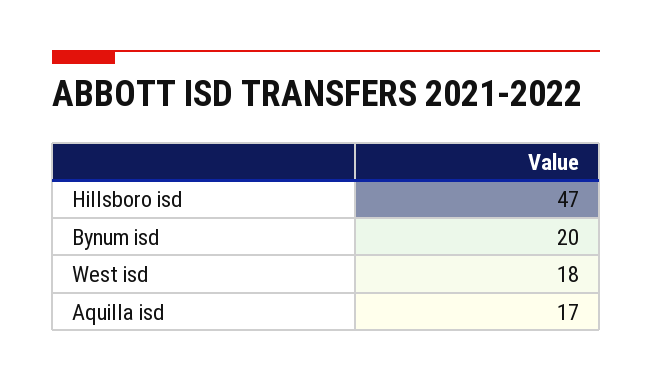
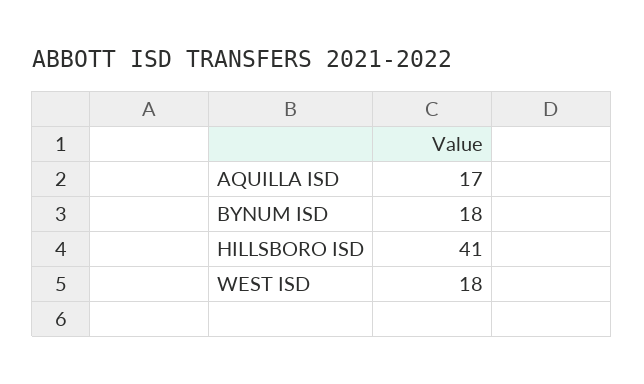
  {
-   "Hillsboro isd": 47,
+   "Hillsboro isd": 41,
-   "Bynum isd": 20,
+   "Bynum isd": 18,
    "West isd": 18,
    "Aquilla isd": 17
  }

